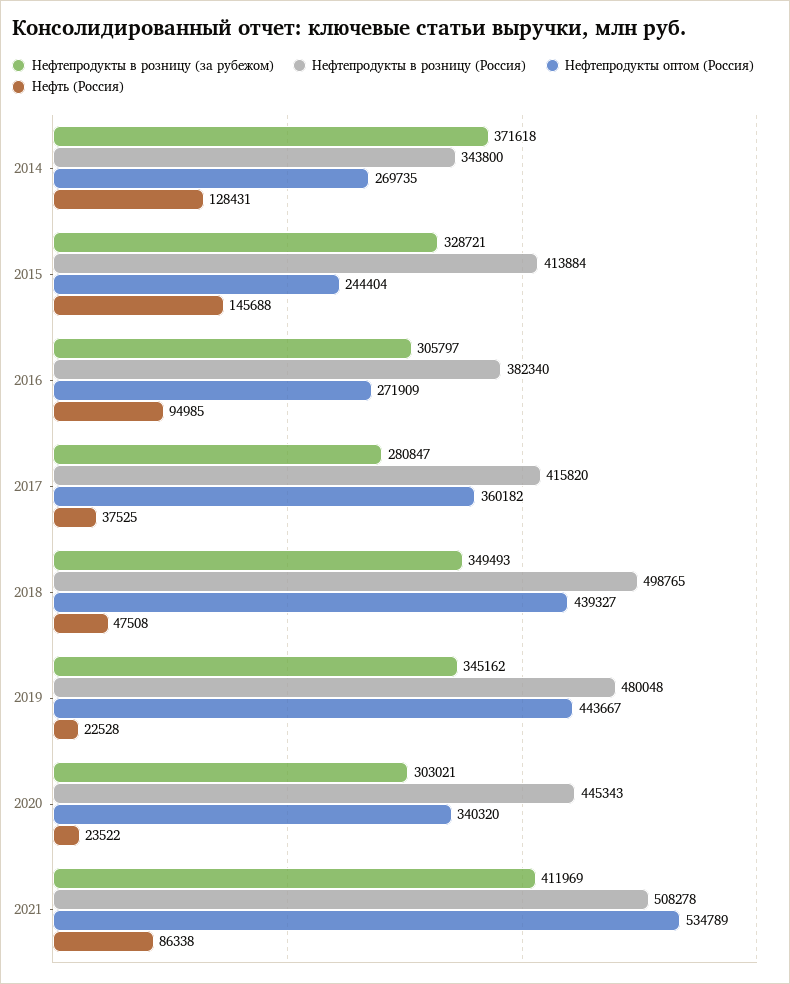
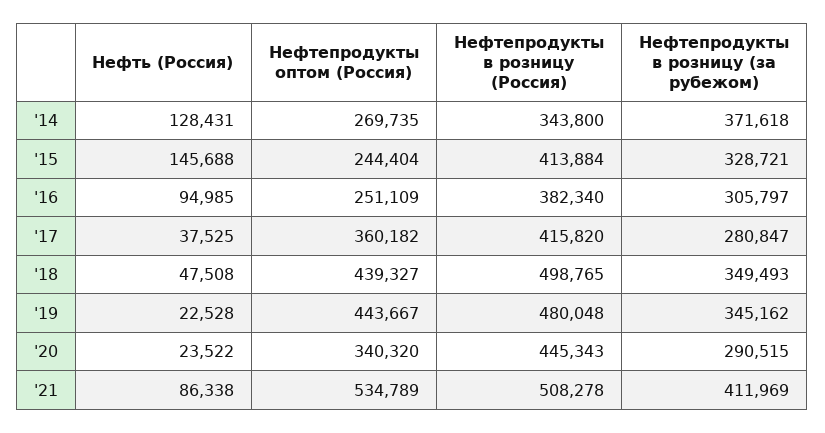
  {
    "Нефтепродукты в розницу (за рубежом)": {
      "2014": 371618,
      "2015": 328721,
      "2016": 305797,
      "2017": 280847,
      "2018": 349493,
      "2019": 345162,
-     "2020": 303021,
+     "2020": 290515,
      "2021": 411969
    },
    "Нефтепродукты в розницу (Россия)": {
      "2014": 343800,
      "2015": 413884,
      "2016": 382340,
      "2017": 415820,
      "2018": 498765,
      "2019": 480048,
      "2020": 445343,
      "2021": 508278
    },
    "Нефтепродукты оптом (Россия)": {
      "2014": 269735,
      "2015": 244404,
-     "2016": 271909,
+     "2016": 251109,
      "2017": 360182,
      "2018": 439327,
      "2019": 443667,
      "2020": 340320,
      "2021": 534789
    },
    "Нефть (Россия)": {
      "2014": 128431,
      "2015": 145688,
      "2016": 94985,
      "2017": 37525,
      "2018": 47508,
      "2019": 22528,
      "2020": 23522,
      "2021": 86338
    }
  }

